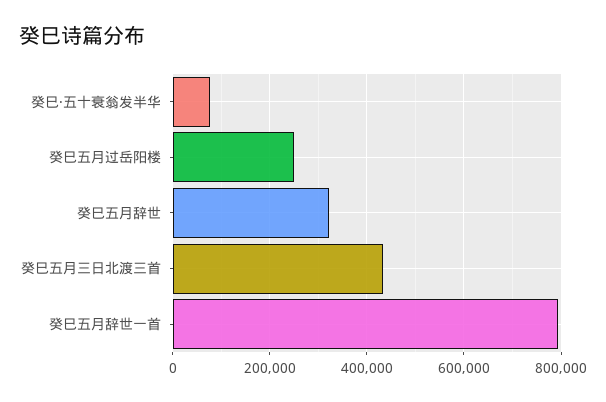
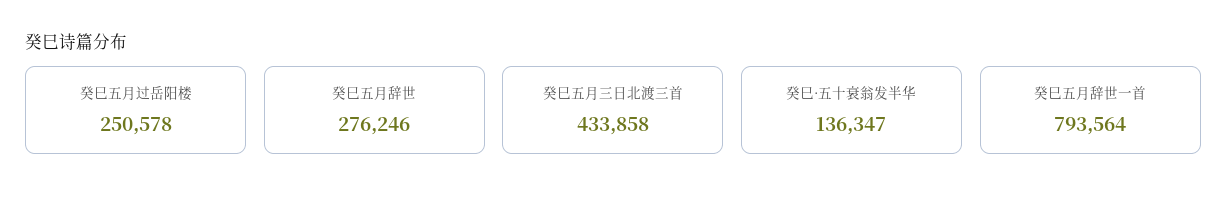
  {
-   "癸巳·五十衰翁发半华": 80000,
+   "癸巳·五十衰翁发半华": 136347,
    "癸巳五月过岳阳楼": 250578,
-   "癸巳五月辞世": 320000,
+   "癸巳五月辞世": 276246,
    "癸巳五月三日北渡三首": 433858,
    "癸巳五月辞世一首": 793564
  }

